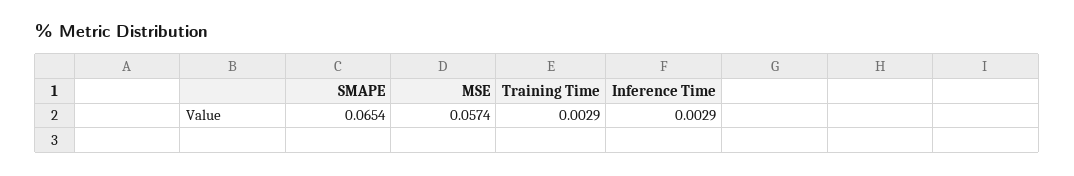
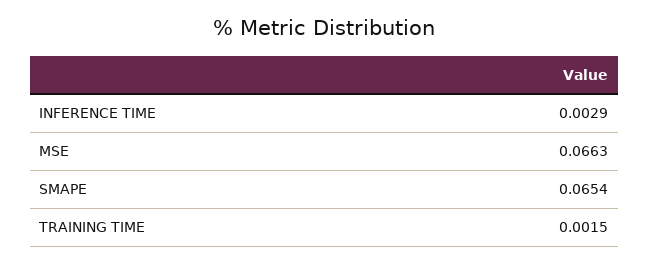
  {
    "SMAPE": 0.0654,
-   "MSE": 0.0574,
+   "MSE": 0.0663,
-   "Training Time": 0.0029,
+   "Training Time": 0.0015,
    "Inference Time": 0.0029
  }

